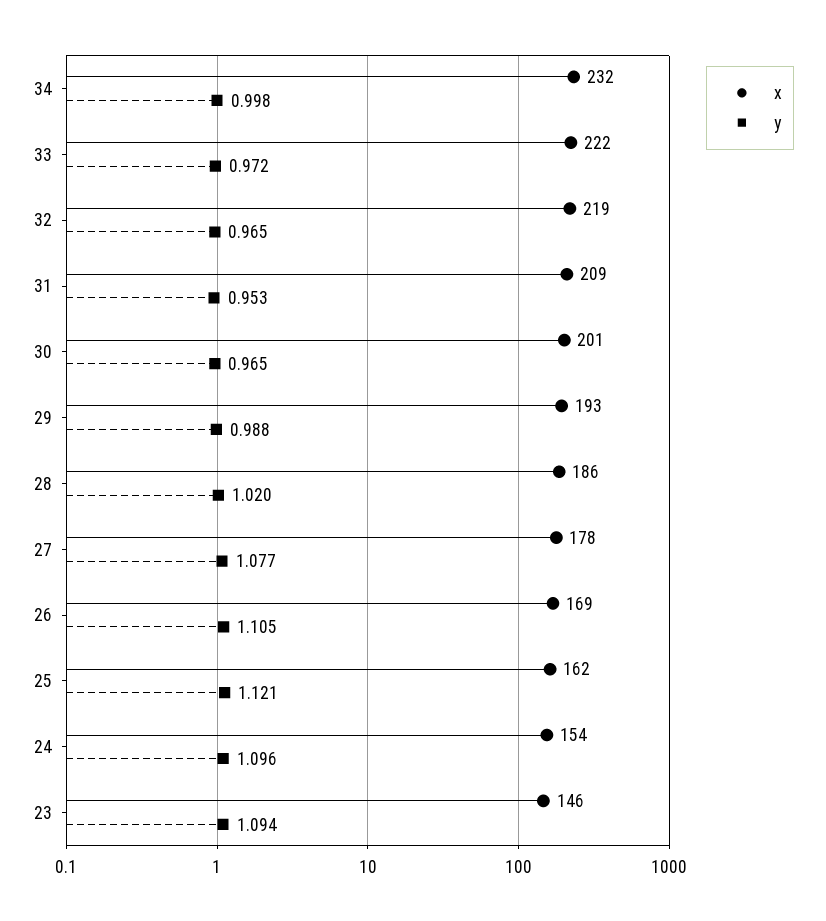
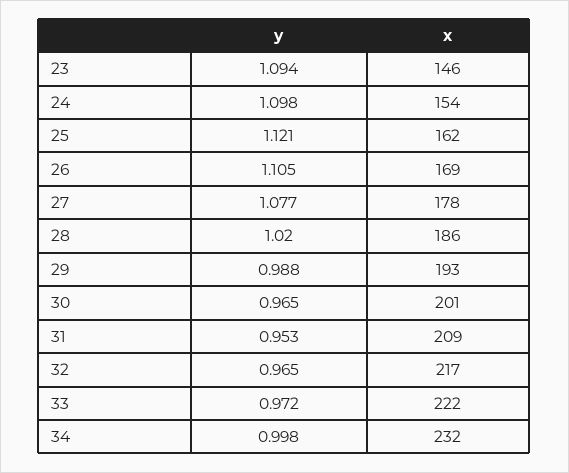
  {
    "x": {
      "34": 232,
      "33": 222,
-     "32": 219,
+     "32": 217,
      "31": 209,
      "30": 201,
      "29": 193,
      "28": 186,
      "27": 178,
      "26": 169,
      "25": 162,
      "24": 154,
      "23": 146
    },
    "y": {
      "34": 0.998,
      "33": 0.972,
      "32": 0.965,
      "31": 0.953,
      "30": 0.965,
      "29": 0.988,
      "28": 1.02,
      "27": 1.077,
      "26": 1.105,
      "25": 1.121,
-     "24": 1.096,
+     "24": 1.098,
      "23": 1.094
    }
  }

